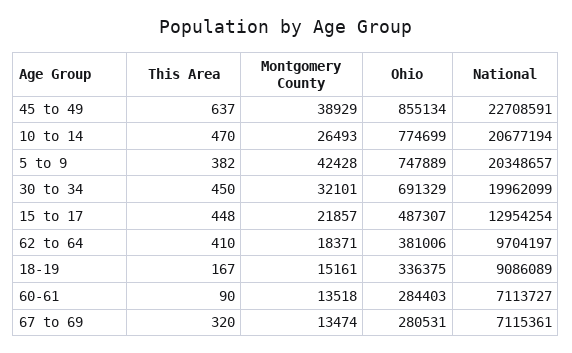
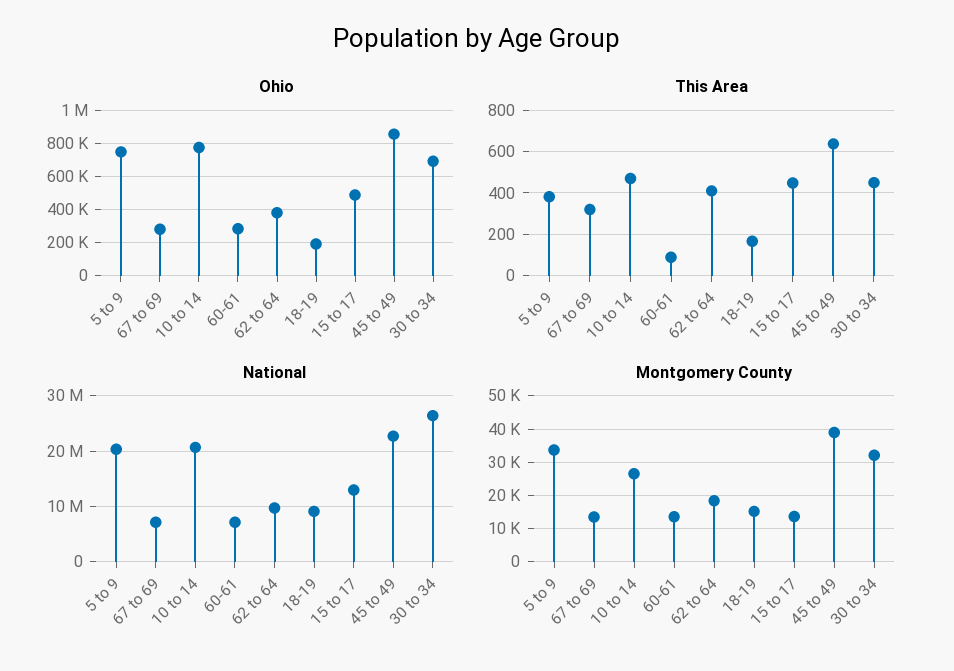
  {
    "This Area": {
      "45 to 49": 637,
      "10 to 14": 470,
      "5 to 9": 382,
      "30 to 34": 450,
      "15 to 17": 448,
      "62 to 64": 410,
      "18-19": 167,
      "60-61": 90,
      "67 to 69": 320
    },
    "Montgomery County": {
      "45 to 49": 38929,
      "10 to 14": 26493,
-     "5 to 9": 42428,
+     "5 to 9": 34000,
      "30 to 34": 32101,
-     "15 to 17": 21857,
+     "15 to 17": 14000,
      "62 to 64": 18371,
      "18-19": 15161,
      "60-61": 13518,
      "67 to 69": 13474
    },
    "Ohio": {
      "45 to 49": 855134,
      "10 to 14": 774699,
      "5 to 9": 747889,
      "30 to 34": 691329,
      "15 to 17": 487307,
      "62 to 64": 381006,
-     "18-19": 336375,
+     "18-19": 200000,
      "60-61": 284403,
      "67 to 69": 280531
    },
    "National": {
      "45 to 49": 22708591,
      "10 to 14": 20677194,
      "5 to 9": 20348657,
-     "30 to 34": 19962099,
+     "30 to 34": 26000000,
      "15 to 17": 12954254,
      "62 to 64": 9704197,
      "18-19": 9086089,
      "60-61": 7113727,
      "67 to 69": 7115361
    }
  }

